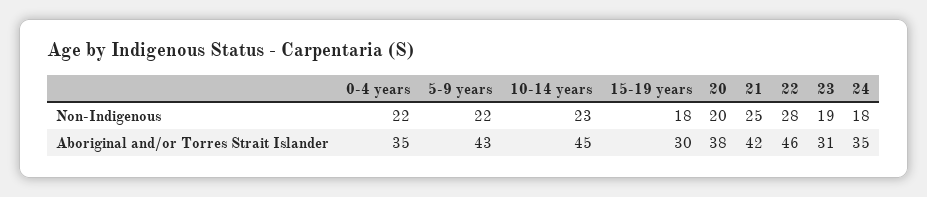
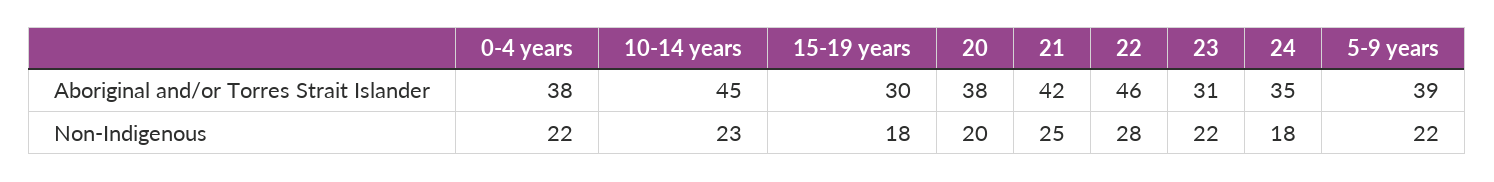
  {
    "0-4 years": {
      "Non-Indigenous": 22,
-     "Aboriginal and/or Torres Strait Islander": 35
+     "Aboriginal and/or Torres Strait Islander": 38
    },
    "5-9 years": {
      "Non-Indigenous": 22,
-     "Aboriginal and/or Torres Strait Islander": 43
+     "Aboriginal and/or Torres Strait Islander": 39
    },
    "10-14 years": {
      "Non-Indigenous": 23,
      "Aboriginal and/or Torres Strait Islander": 45
    },
    "15-19 years": {
      "Non-Indigenous": 18,
      "Aboriginal and/or Torres Strait Islander": 30
    },
    "20": {
      "Non-Indigenous": 20,
      "Aboriginal and/or Torres Strait Islander": 38
    },
    "21": {
      "Non-Indigenous": 25,
      "Aboriginal and/or Torres Strait Islander": 42
    },
    "22": {
      "Non-Indigenous": 28,
      "Aboriginal and/or Torres Strait Islander": 46
    },
    "23": {
-     "Non-Indigenous": 19,
+     "Non-Indigenous": 22,
      "Aboriginal and/or Torres Strait Islander": 31
    },
    "24": {
      "Non-Indigenous": 18,
      "Aboriginal and/or Torres Strait Islander": 35
    }
  }

